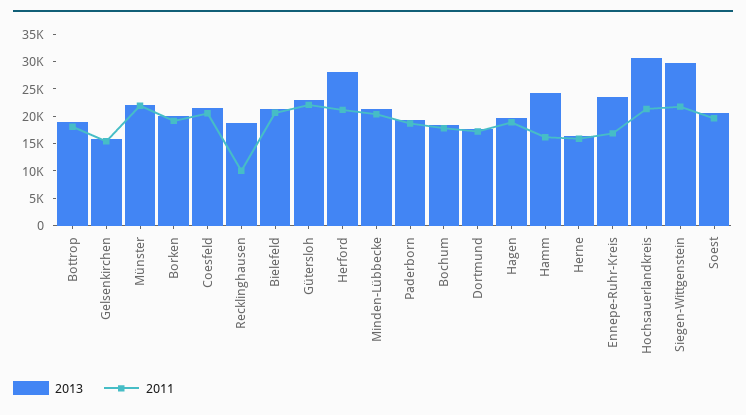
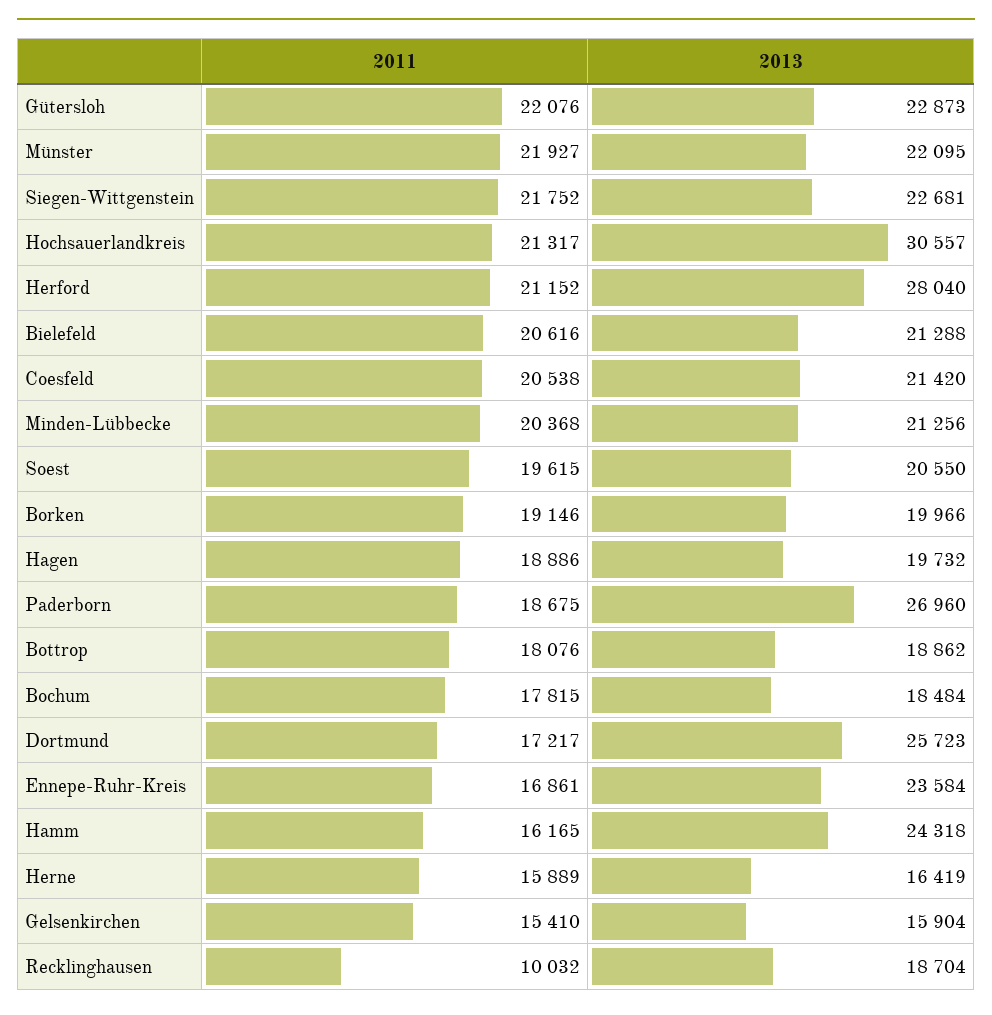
  {
    "2013": {
      "Bottrop": 18862,
      "Gelsenkirchen": 15904,
      "Münster": 22095,
      "Borken": 19966,
      "Coesfeld": 21420,
      "Recklinghausen": 18704,
      "Bielefeld": 21288,
      "Gütersloh": 22873,
      "Herford": 28040,
      "Minden-Lübbecke": 21256,
-     "Paderborn": 20000,
+     "Paderborn": 26960,
      "Bochum": 18484,
-     "Dortmund": 17500,
+     "Dortmund": 25723,
      "Hagen": 19732,
      "Hamm": 24318,
      "Herne": 16419,
      "Ennepe-Ruhr-Kreis": 23584,
      "Hochsauerlandkreis": 30557,
-     "Siegen-Wittgenstein": 30000,
+     "Siegen-Wittgenstein": 22681,
      "Soest": 20550
    },
    "2011": {
      "Bottrop": 18076,
      "Gelsenkirchen": 15410,
      "Münster": 21927,
      "Borken": 19146,
      "Coesfeld": 20538,
      "Recklinghausen": 10032,
      "Bielefeld": 20616,
      "Gütersloh": 22076,
      "Herford": 21152,
      "Minden-Lübbecke": 20368,
      "Paderborn": 18675,
      "Bochum": 17815,
      "Dortmund": 17217,
      "Hagen": 18886,
      "Hamm": 16165,
      "Herne": 15889,
      "Ennepe-Ruhr-Kreis": 16861,
      "Hochsauerlandkreis": 21317,
      "Siegen-Wittgenstein": 21752,
      "Soest": 19615
    }
  }

